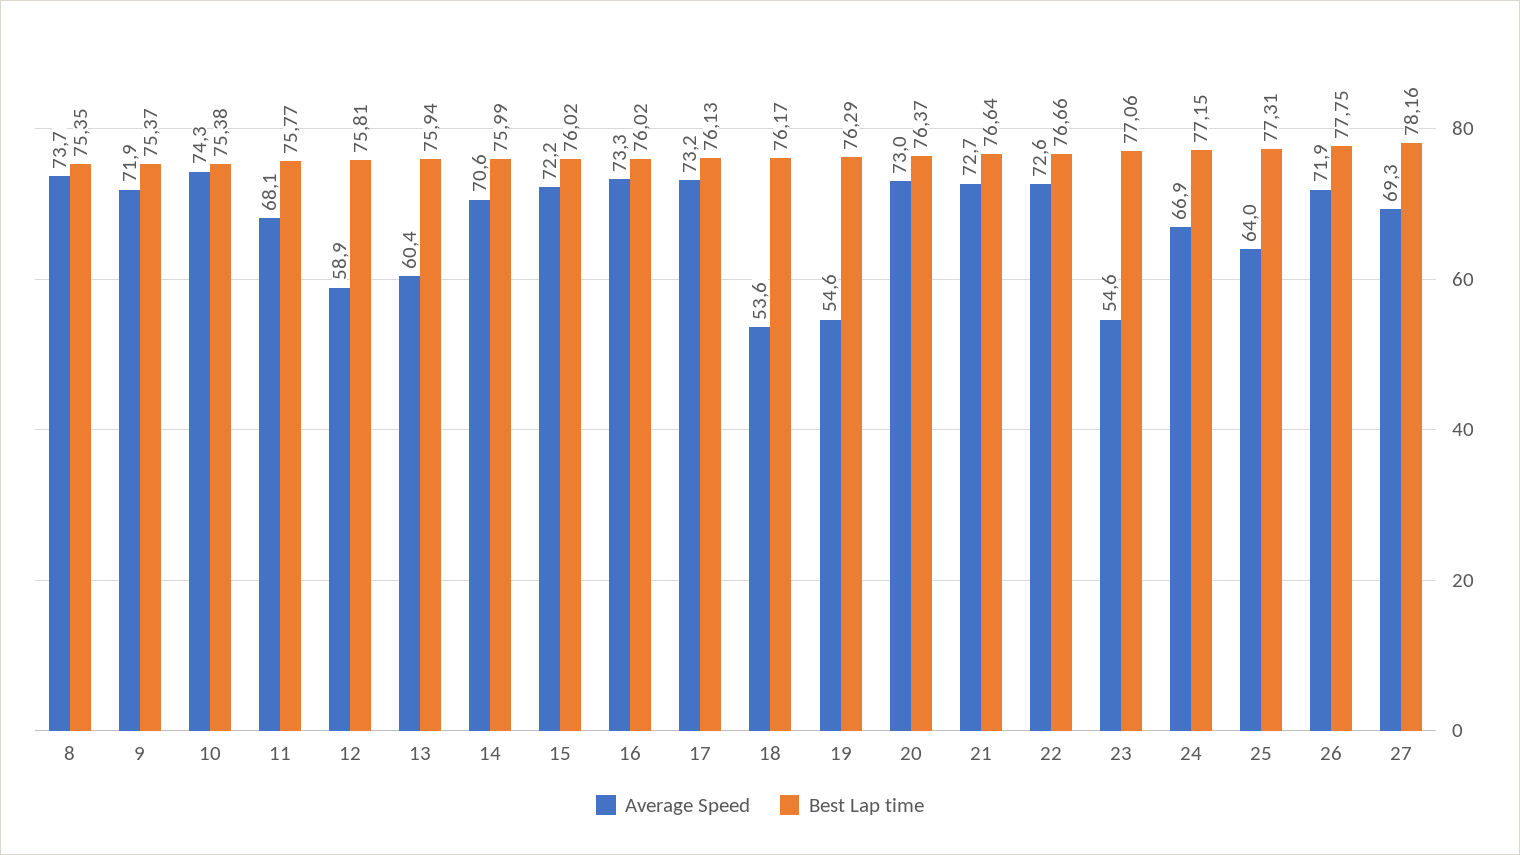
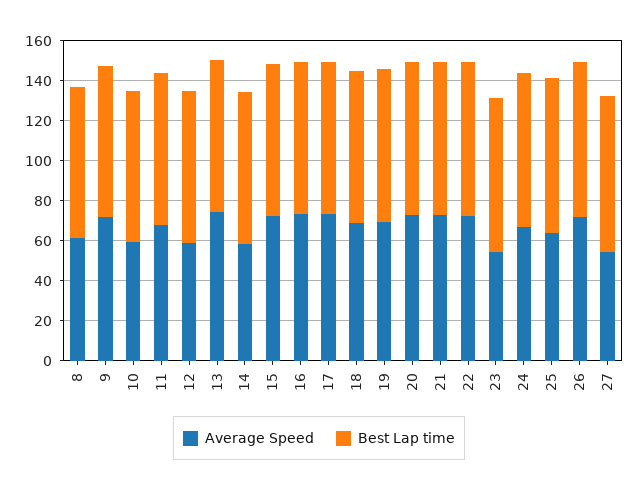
  {
    "Average Speed": {
-     "8": 73.7,
+     "8": 60,
      "9": 71.9,
-     "10": 74.3,
+     "10": 60,
      "11": 68.1,
      "12": 58.9,
-     "13": 60.4,
+     "13": 75,
-     "14": 70.6,
+     "14": 60,
      "15": 72.2,
      "16": 73.3,
      "17": 73.2,
-     "18": 53.6,
+     "18": 70,
-     "19": 54.6,
+     "19": 70,
      "20": 73,
      "21": 72.7,
      "22": 72.6,
      "23": 54.6,
      "24": 66.9,
      "25": 64,
      "26": 71.9,
-     "27": 69.3
+     "27": 55
    },
    "Best Lap time": {
      "8": 75.35,
      "9": 75.37,
      "10": 75.38,
      "11": 75.77,
      "12": 75.81,
      "13": 75.94,
      "14": 75.99,
      "15": 76.02,
      "16": 76.02,
      "17": 76.13,
      "18": 76.17,
      "19": 76.29,
      "20": 76.37,
      "21": 76.64,
      "22": 76.66,
      "23": 77.06,
      "24": 77.15,
      "25": 77.31,
      "26": 77.75,
      "27": 78.16
    }
  }

